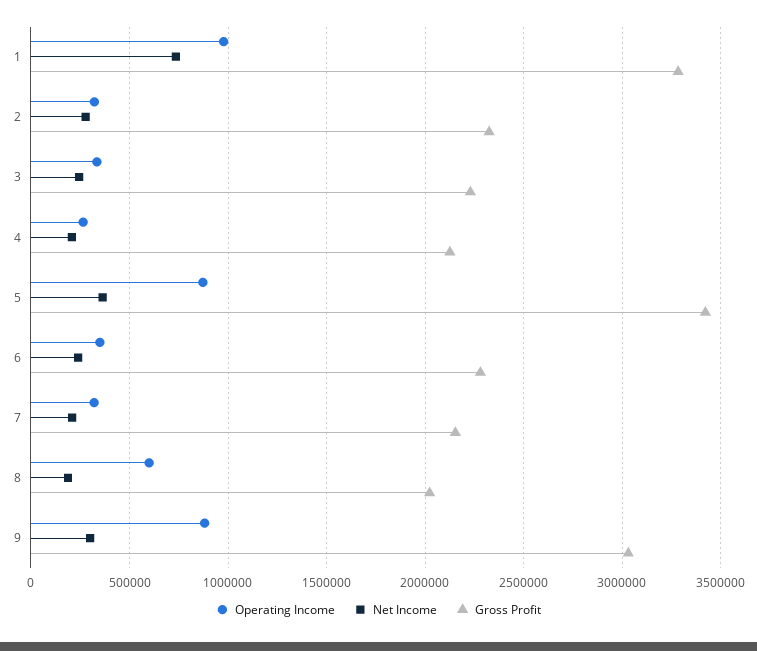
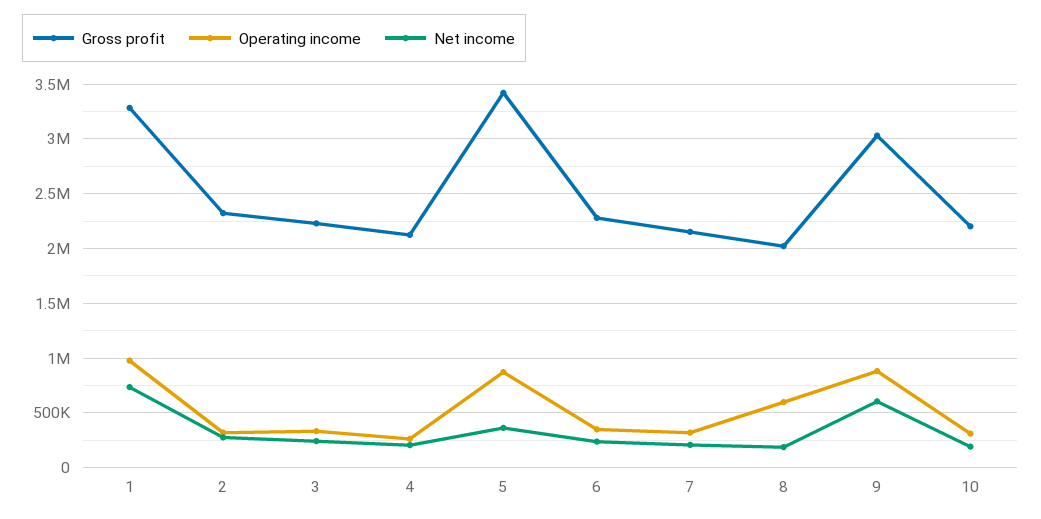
  {
    "Operating Income": {
      "1": 1000000,
      "2": 300000,
      "3": 350000,
      "4": 250000,
      "5": 850000,
      "6": 350000,
      "7": 300000,
      "8": 600000,
-     "9": 900000
+     "9": 900000,
+     "10": 300000
    },
    "Net Income": {
      "1": 750000,
      "2": 300000,
      "3": 250000,
      "4": 200000,
      "5": 350000,
      "6": 250000,
      "7": 200000,
      "8": 200000,
-     "9": 300000
+     "9": 600000,
+     "10": 200000
    },
    "Gross Profit": {
      "1": 3300000,
      "2": 2300000,
      "3": 2250000,
      "4": 2150000,
      "5": 3400000,
      "6": 2300000,
      "7": 2150000,
      "8": 2000000,
-     "9": 3050000
+     "9": 3050000,
+     "10": 2200000
    }
  }

